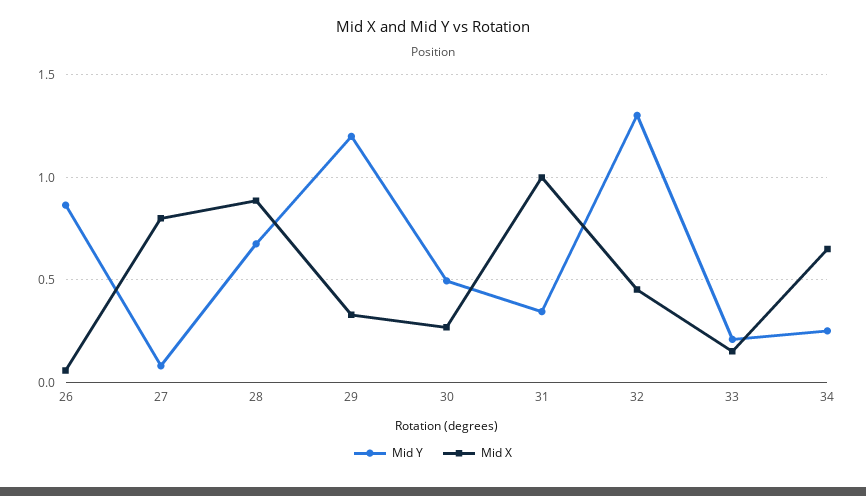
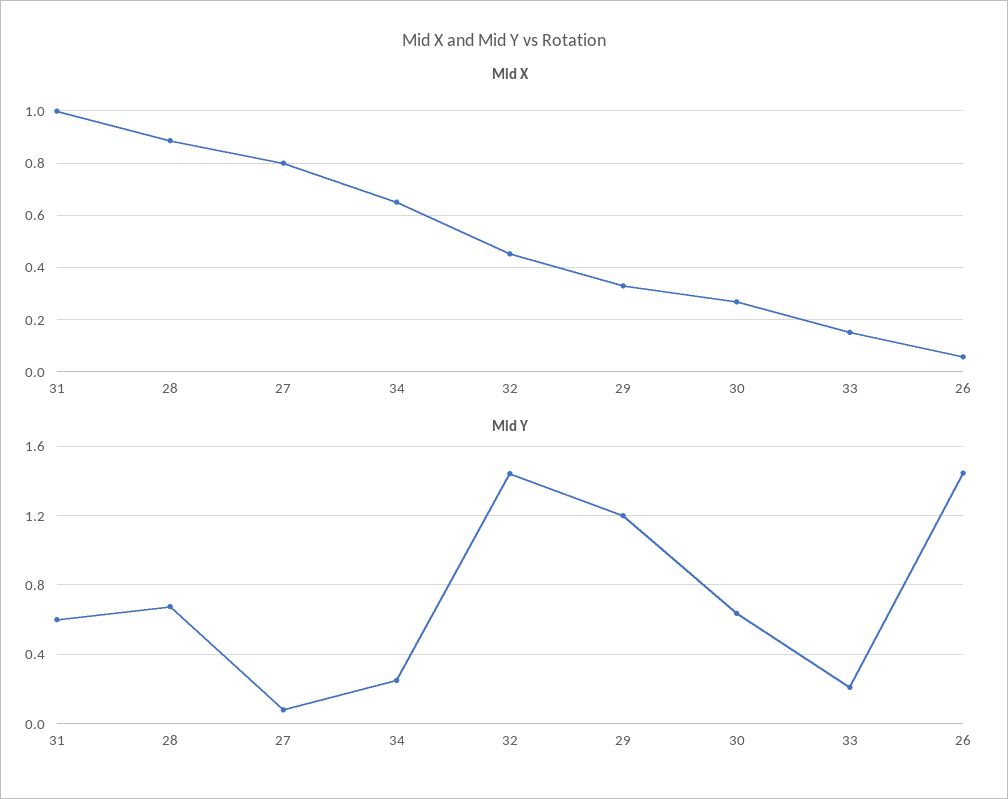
  {
    "Mid Y": {
-     "26": 0.85,
+     "26": 1.45,
      "27": 0.1,
      "28": 0.7,
      "29": 1.2,
-     "30": 0.5,
+     "30": 0.65,
-     "31": 0.35,
+     "31": 0.6,
-     "32": 1.3,
+     "32": 1.45,
      "33": 0.2,
      "34": 0.25
    },
    "Mid X": {
      "26": 0.05,
      "27": 0.8,
      "28": 0.875,
      "29": 0.325,
      "30": 0.275,
      "31": 1,
      "32": 0.45,
      "33": 0.15,
      "34": 0.65
    }
  }

